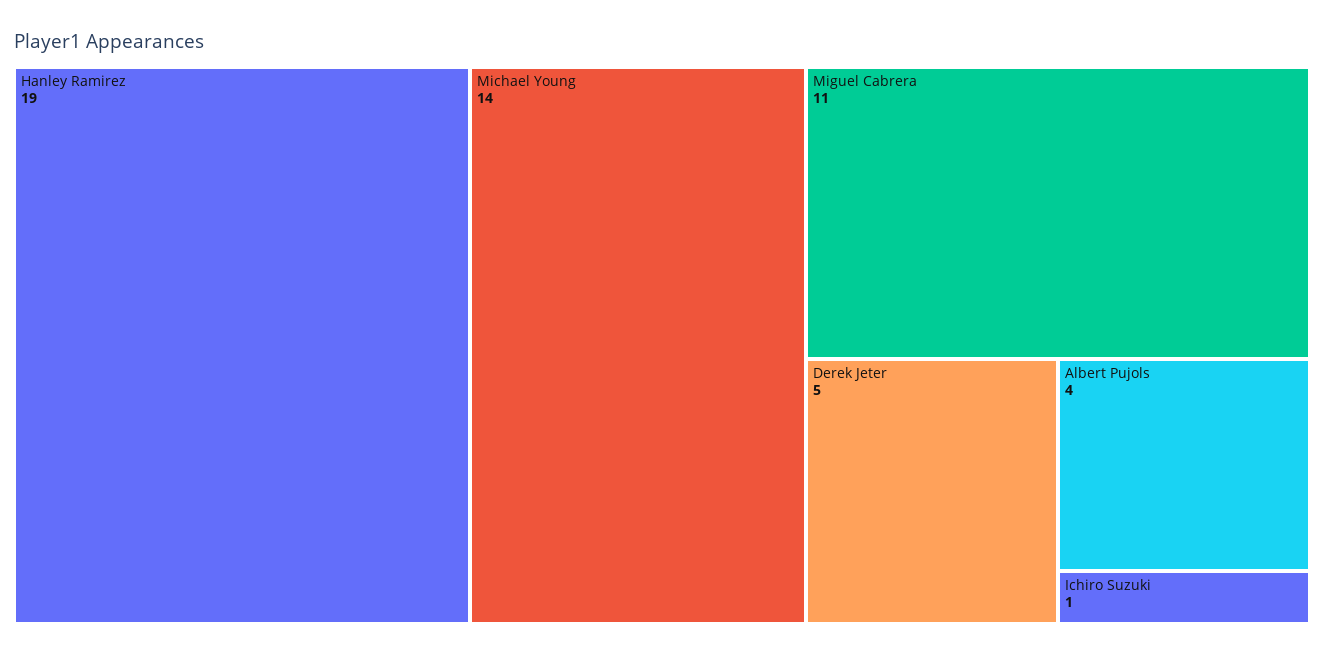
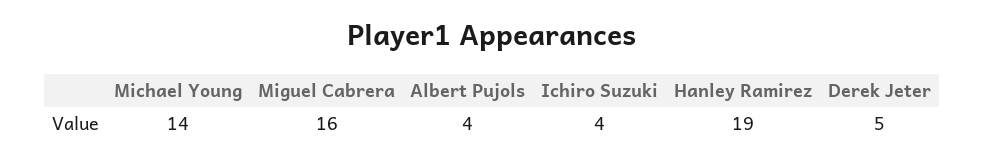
  {
    "Hanley Ramirez": 19,
    "Michael Young": 14,
-   "Miguel Cabrera": 11,
+   "Miguel Cabrera": 16,
    "Derek Jeter": 5,
    "Albert Pujols": 4,
-   "Ichiro Suzuki": 1
+   "Ichiro Suzuki": 4
  }

